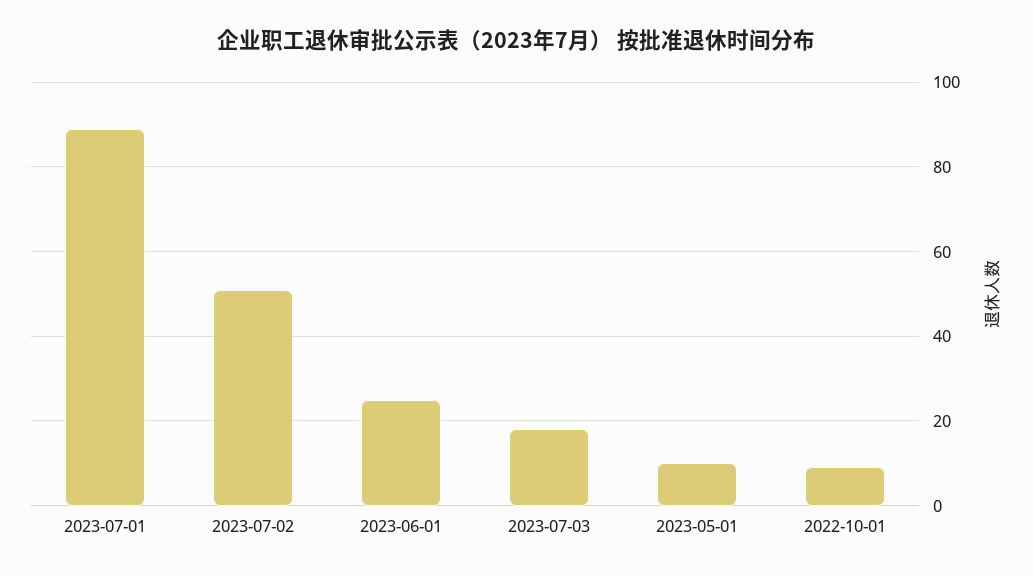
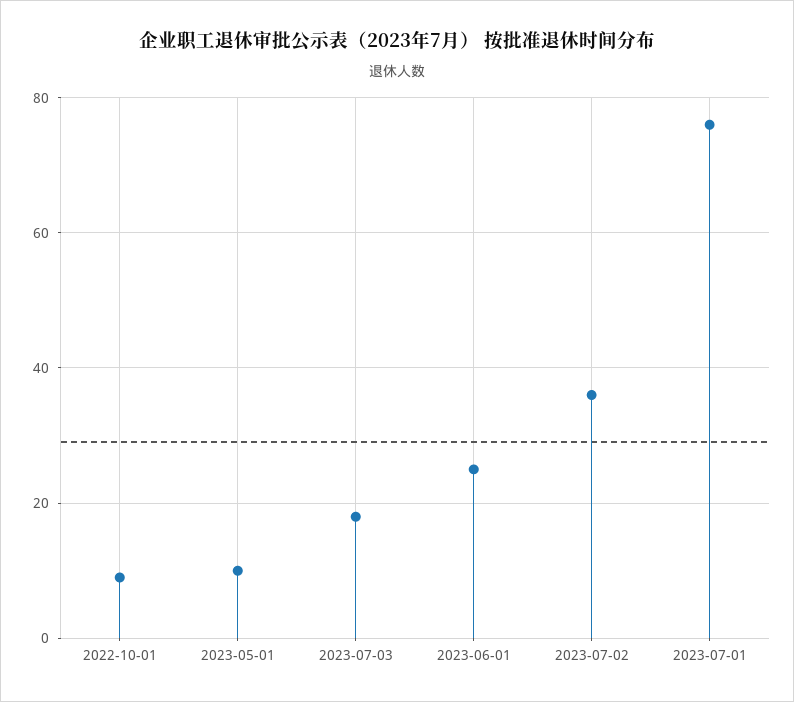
  {
-   "2023-07-01": 90,
+   "2023-07-01": 75,
-   "2023-07-02": 50,
+   "2023-07-02": 35,
    "2023-06-01": 25,
    "2023-07-03": 20,
    "2023-05-01": 10,
    "2022-10-01": 10
  }

